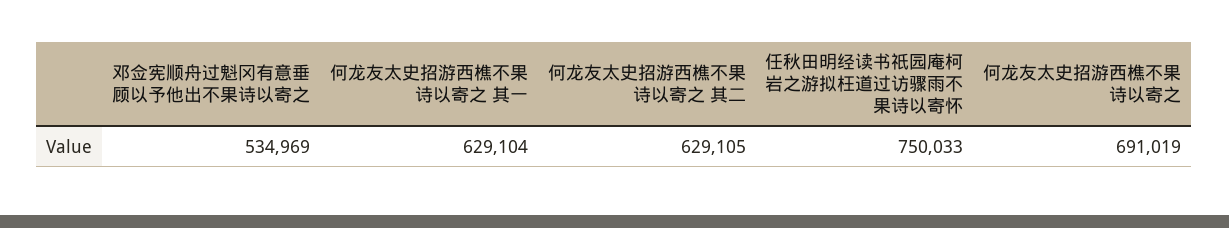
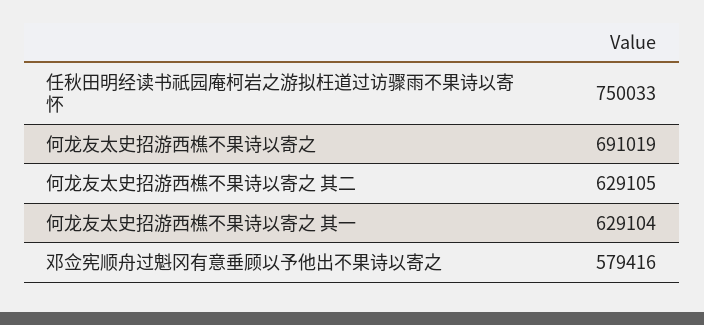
  {
-   "邓佥宪顺舟过魁冈有意垂顾以予他出不果诗以寄之": 534969,
+   "邓佥宪顺舟过魁冈有意垂顾以予他出不果诗以寄之": 579416,
    "何龙友太史招游西樵不果诗以寄之 其一": 629104,
    "何龙友太史招游西樵不果诗以寄之 其二": 629105,
    "任秋田明经读书祇园庵柯岩之游拟枉道过访骤雨不果诗以寄怀": 750033,
    "何龙友太史招游西樵不果诗以寄之": 691019
  }

